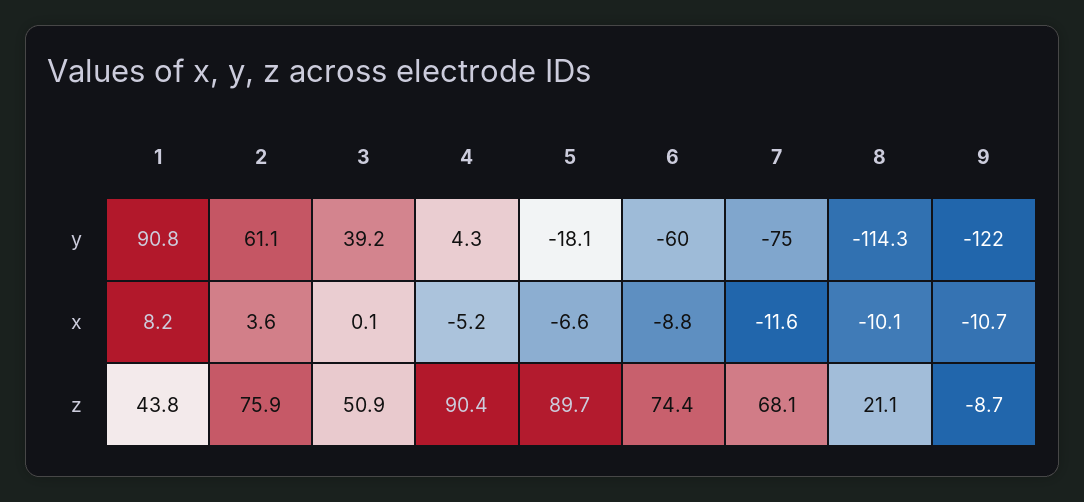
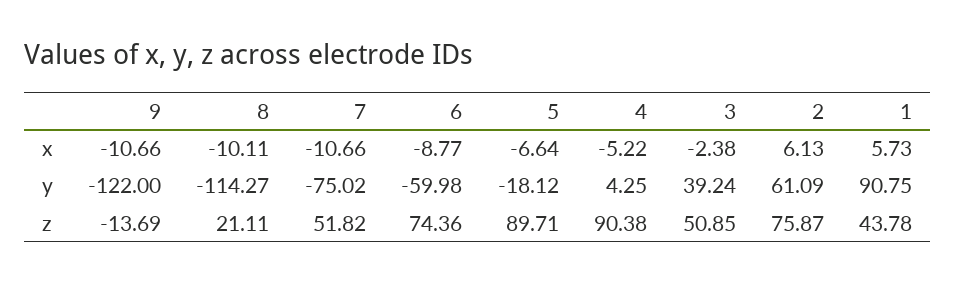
  {
    "1": {
      "y": 90.75,
-     "x": 8.2,
+     "x": 5.73,
      "z": 43.78
    },
    "2": {
      "y": 61.09,
-     "x": 3.6,
+     "x": 6.13,
      "z": 75.87
    },
    "3": {
      "y": 39.24,
-     "x": 0.1,
+     "x": -2.38,
      "z": 50.85
    },
    "4": {
      "y": 4.25,
      "x": -5.22,
      "z": 90.38
    },
    "5": {
      "y": -18.12,
      "x": -6.64,
      "z": 89.71
    },
    "6": {
      "y": -59.98,
      "x": -8.77,
      "z": 74.36
    },
    "7": {
      "y": -75.02,
-     "x": -11.6,
+     "x": -10.66,
-     "z": 68.1
+     "z": 51.82
    },
    "8": {
      "y": -114.27,
      "x": -10.11,
      "z": 21.11
    },
    "9": {
      "y": -122,
      "x": -10.66,
-     "z": -8.7
+     "z": -13.69
    }
  }

